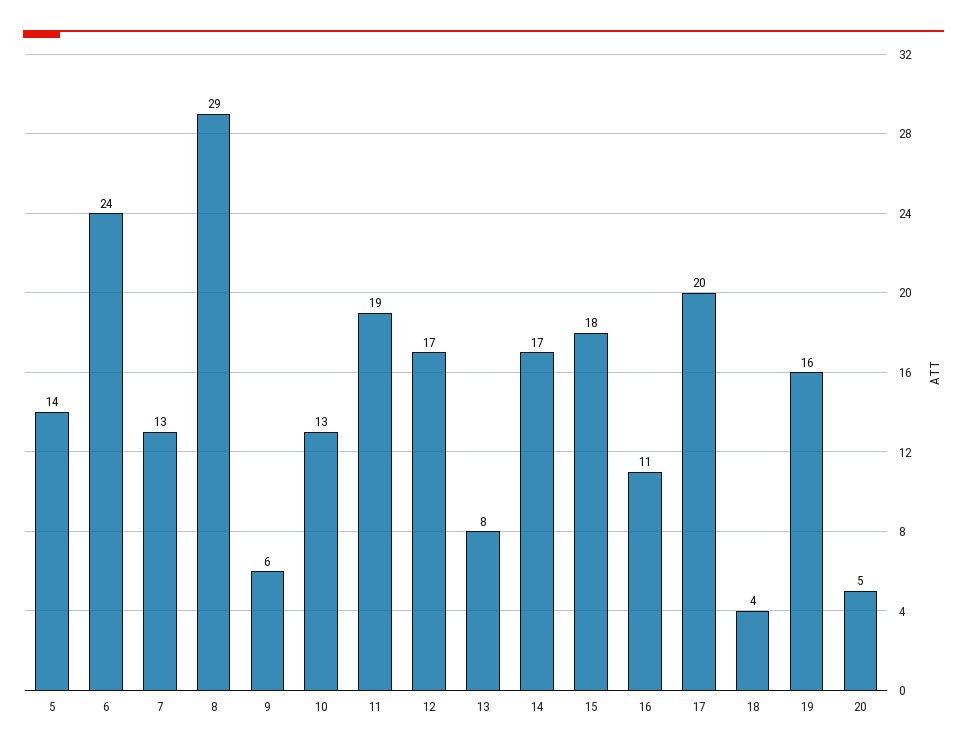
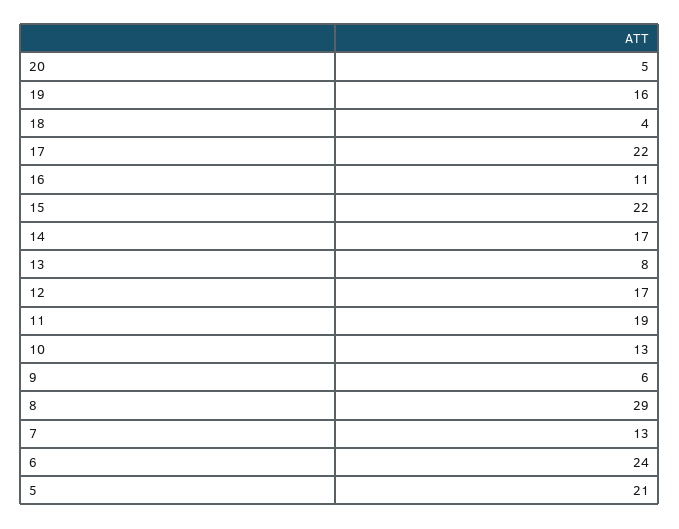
  {
-   "5": 14,
+   "5": 21,
    "6": 24,
    "7": 13,
    "8": 29,
    "9": 6,
    "10": 13,
    "11": 19,
    "12": 17,
    "13": 8,
    "14": 17,
-   "15": 18,
+   "15": 22,
    "16": 11,
-   "17": 20,
+   "17": 22,
    "18": 4,
    "19": 16,
    "20": 5
  }

